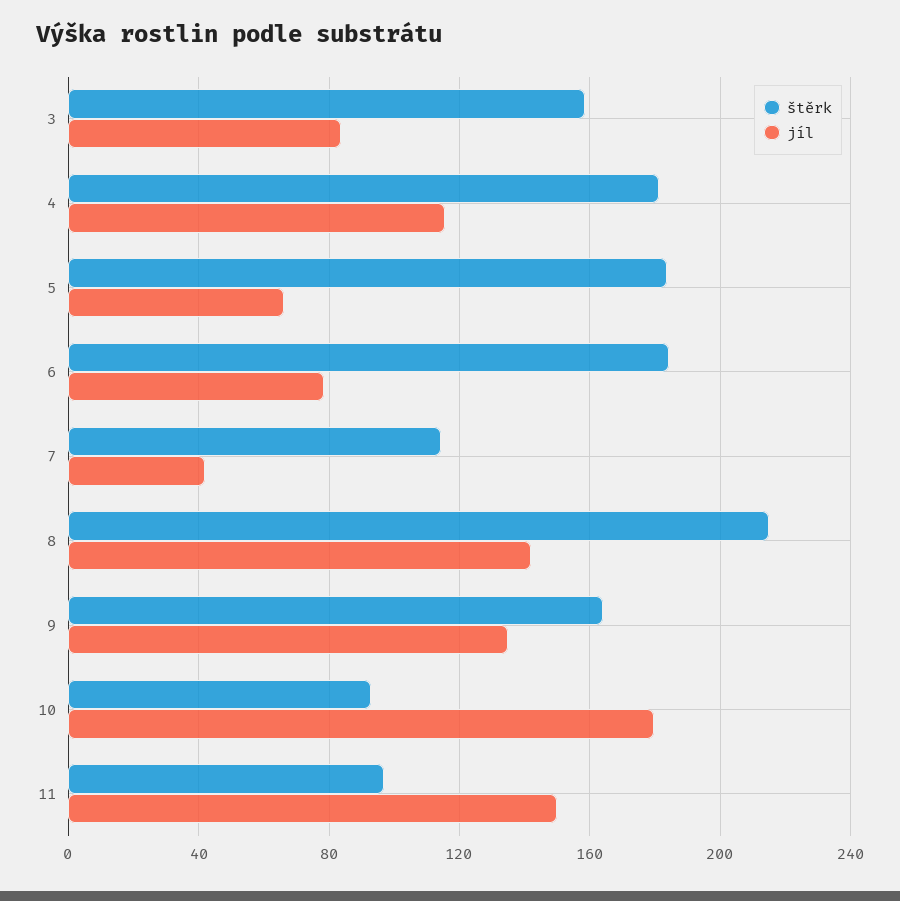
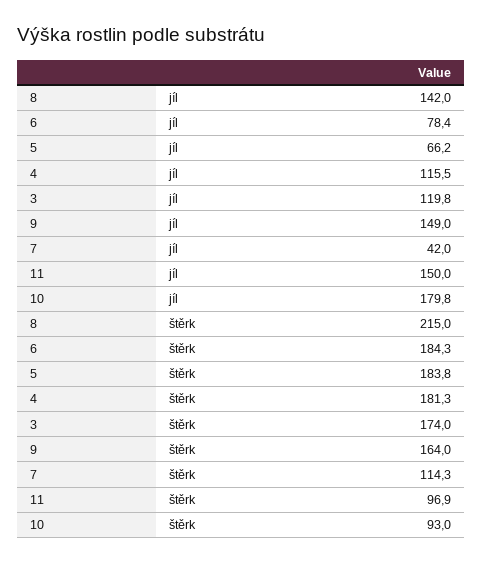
  {
    "štěrk": {
-     "3": 160,
+     "3": 174,
      "4": 181.3,
      "5": 183.8,
      "6": 184.3,
      "7": 114.3,
      "8": 215,
      "9": 164,
      "10": 93,
      "11": 96.9
    },
    "jíl": {
-     "3": 85,
+     "3": 119.8,
      "4": 115.5,
      "5": 66.2,
      "6": 78.4,
      "7": 42,
      "8": 142,
-     "9": 135,
+     "9": 149,
      "10": 179.8,
      "11": 150
    }
  }

